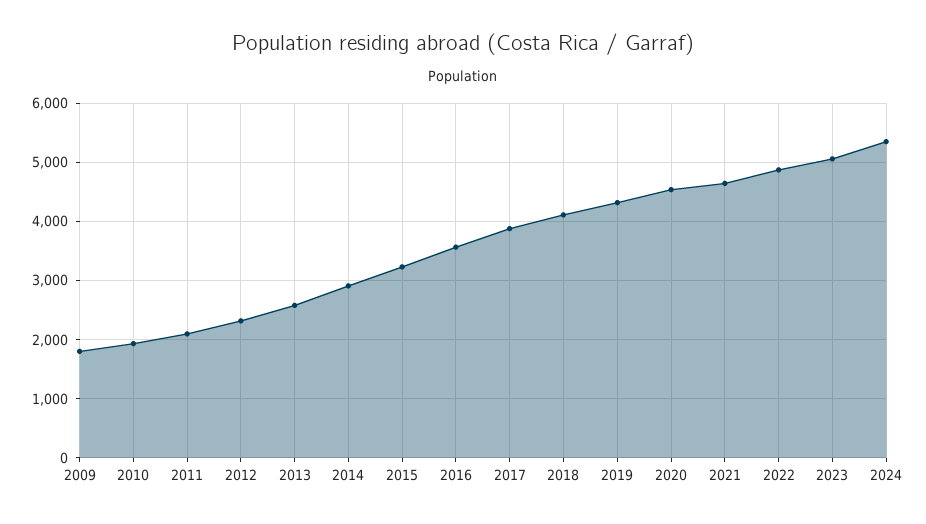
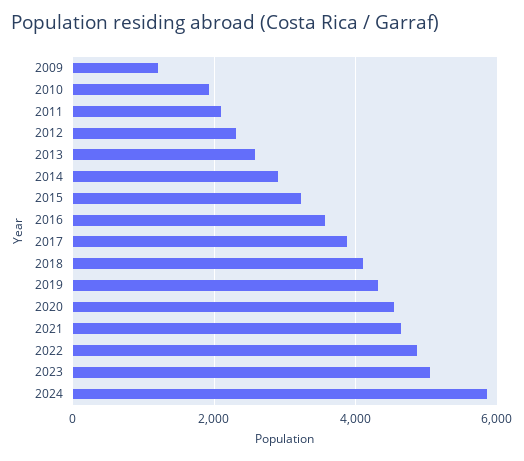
  {
-   "2009": 1800,
+   "2009": 1200,
    "2010": 2000,
    "2011": 2000,
    "2012": 2400,
    "2013": 2600,
    "2014": 3000,
    "2015": 3200,
    "2016": 3600,
    "2017": 3800,
    "2018": 4200,
    "2019": 4400,
    "2020": 4600,
    "2021": 4600,
    "2022": 4800,
    "2023": 5000,
-   "2024": 5400
+   "2024": 5800
  }

